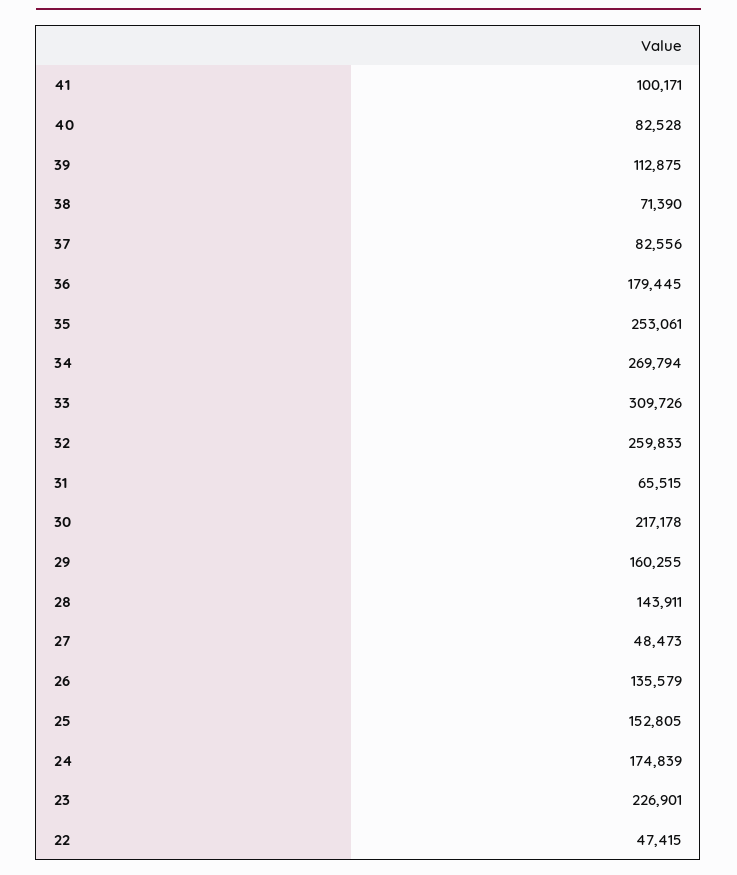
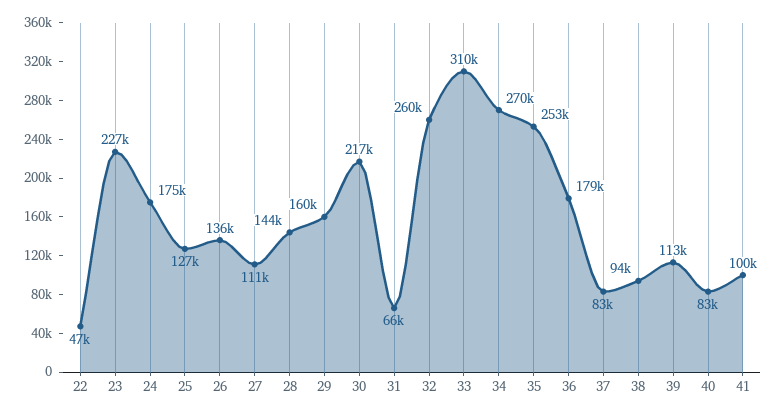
  {
    "41": 100171,
    "40": 82528,
    "39": 112875,
-   "38": 71390,
+   "38": 94000,
    "37": 82556,
    "36": 179445,
    "35": 253061,
    "34": 269794,
    "33": 309726,
    "32": 259833,
    "31": 65515,
    "30": 217178,
    "29": 160255,
    "28": 143911,
-   "27": 48473,
+   "27": 111000,
    "26": 135579,
-   "25": 152805,
+   "25": 127000,
    "24": 174839,
    "23": 226901,
    "22": 47415
  }

